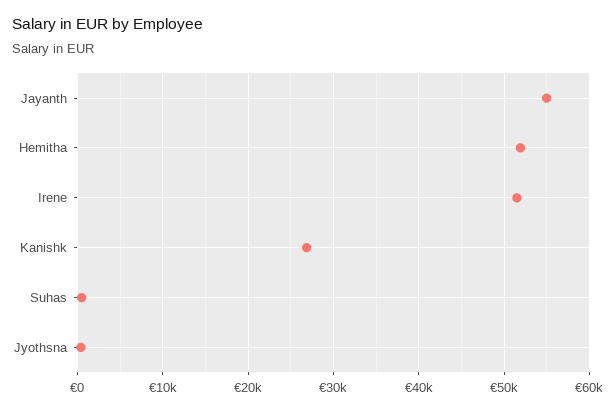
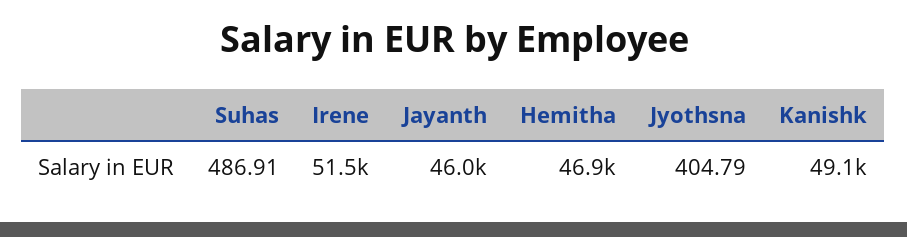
  {
-   "Jayanth": 55000,
+   "Jayanth": 46000,
-   "Hemitha": 52000,
+   "Hemitha": 46900,
    "Irene": 51500,
-   "Kanishk": 27000,
+   "Kanishk": 49100,
    "Suhas": 486.91,
    "Jyothsna": 404.79
  }

